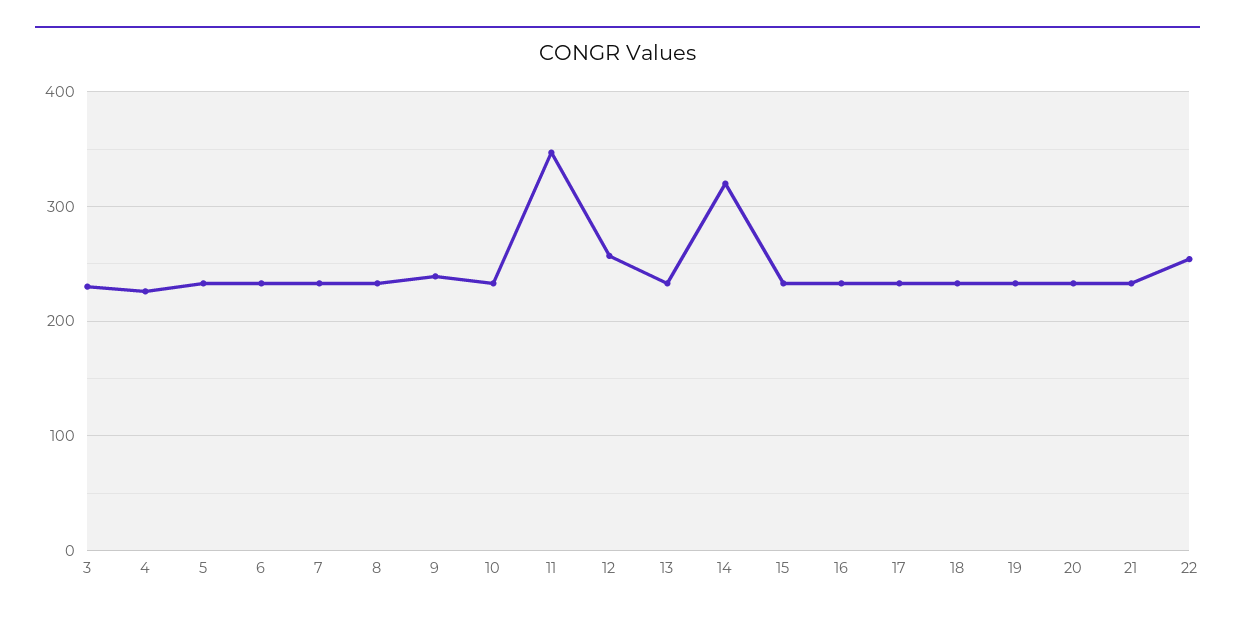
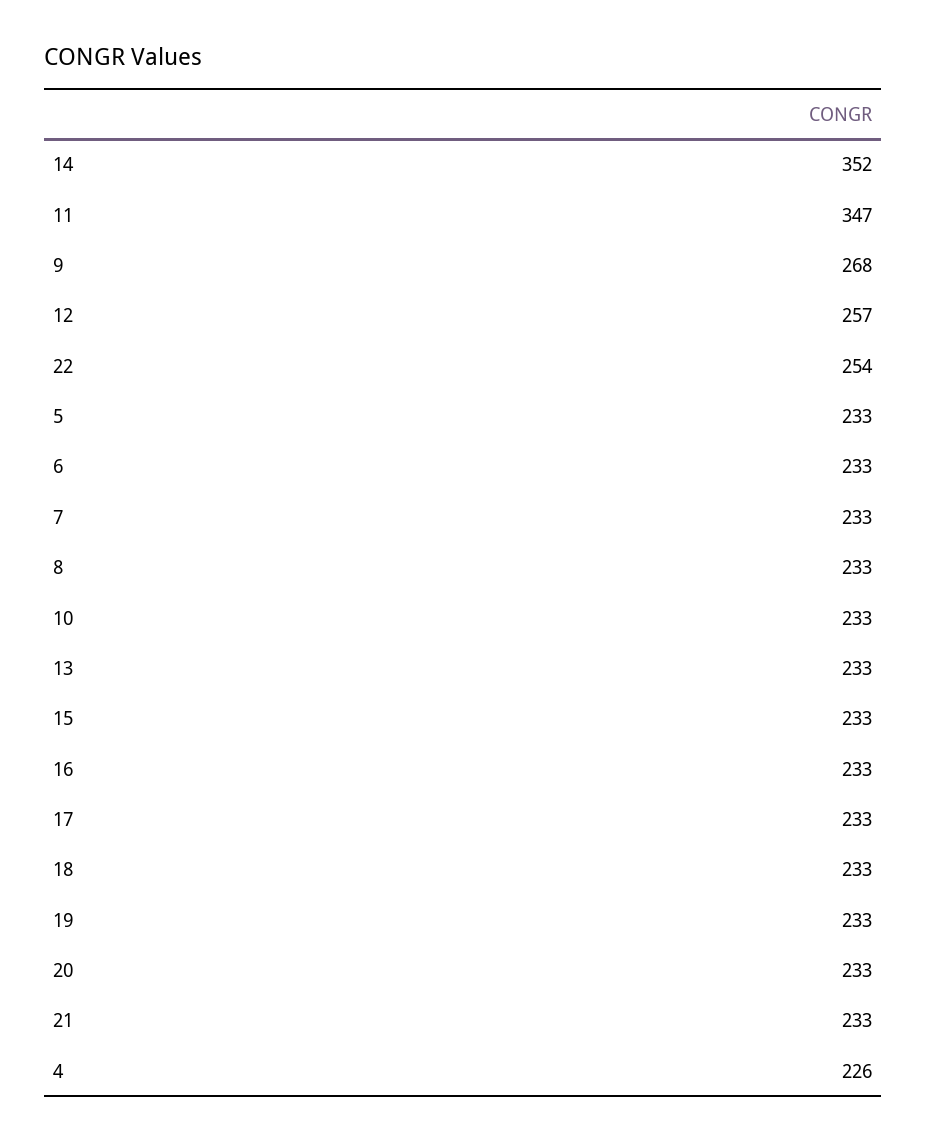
  {
-   "3": 230,
    "4": 226,
    "5": 233,
    "6": 233,
    "7": 233,
    "8": 233,
-   "9": 240,
+   "9": 268,
    "10": 233,
    "11": 347,
    "12": 257,
    "13": 233,
-   "14": 320,
+   "14": 352,
    "15": 233,
    "16": 233,
    "17": 233,
    "18": 233,
    "19": 233,
    "20": 233,
    "21": 233,
    "22": 254
  }

